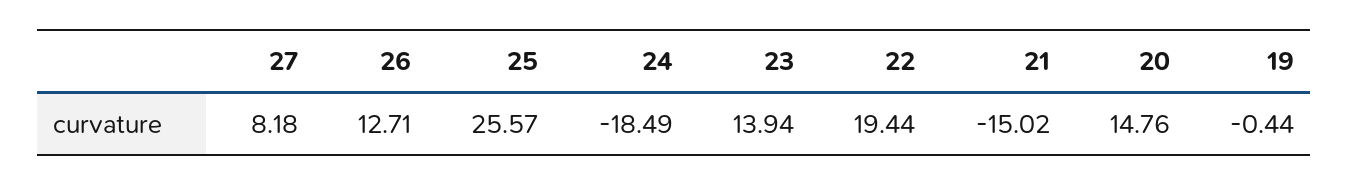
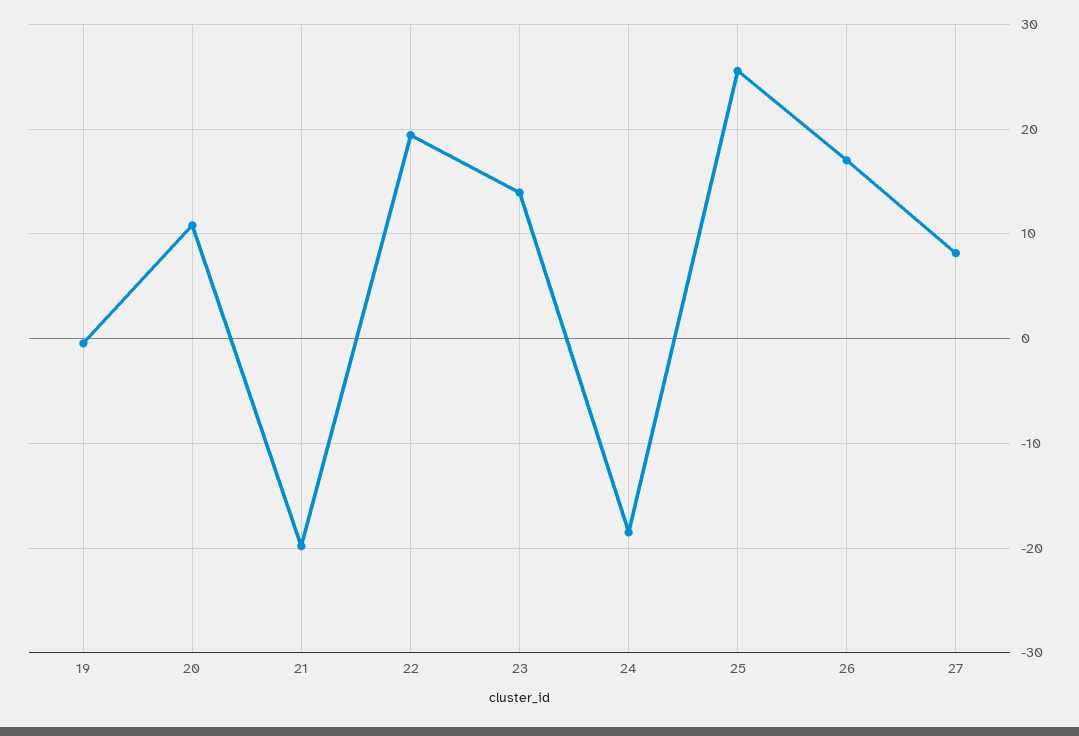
  {
    "27": 8.18,
-   "26": 12.71,
+   "26": 17,
    "25": 25.57,
    "24": -18.49,
    "23": 13.94,
    "22": 19.44,
-   "21": -15.02,
+   "21": -20,
-   "20": 14.76,
+   "20": 11,
    "19": -0.44
  }

